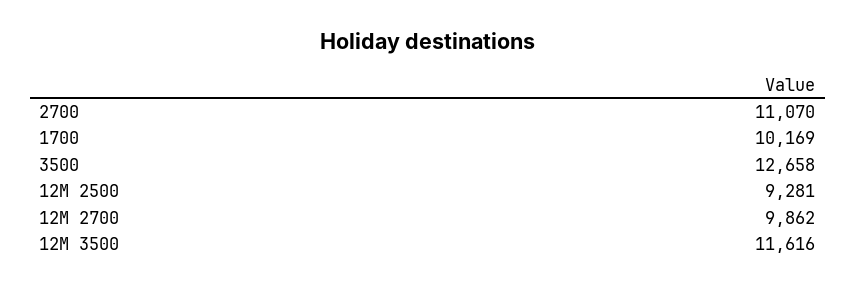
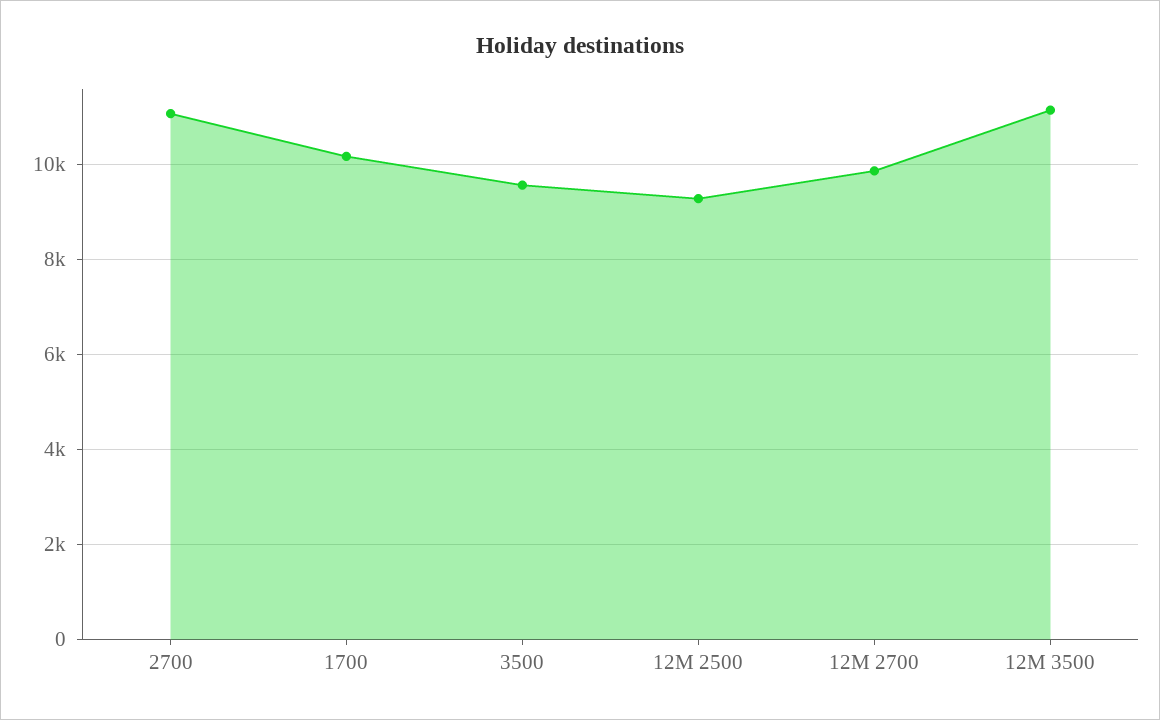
  {
    "2700": 11070,
    "1700": 10169,
-   "3500": 12658,
+   "3500": 9600,
    "12M 2500": 9281,
    "12M 2700": 9862,
-   "12M 3500": 11616
+   "12M 3500": 11200
  }

